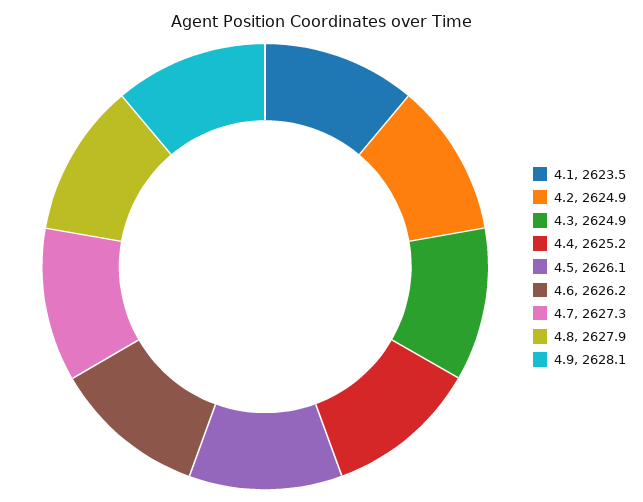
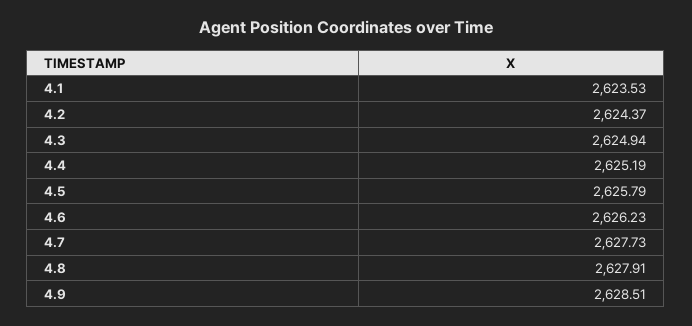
  {
    "4.1": 2623.53,
-   "4.2": 2624.9,
+   "4.2": 2624.37,
    "4.3": 2624.94,
    "4.4": 2625.19,
-   "4.5": 2626.1,
+   "4.5": 2625.79,
    "4.6": 2626.23,
-   "4.7": 2627.3,
+   "4.7": 2627.73,
    "4.8": 2627.91,
-   "4.9": 2628.1
+   "4.9": 2628.51
  }

